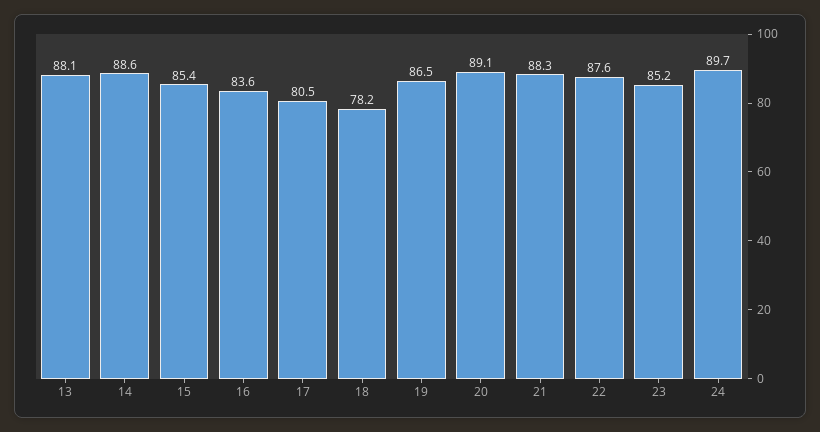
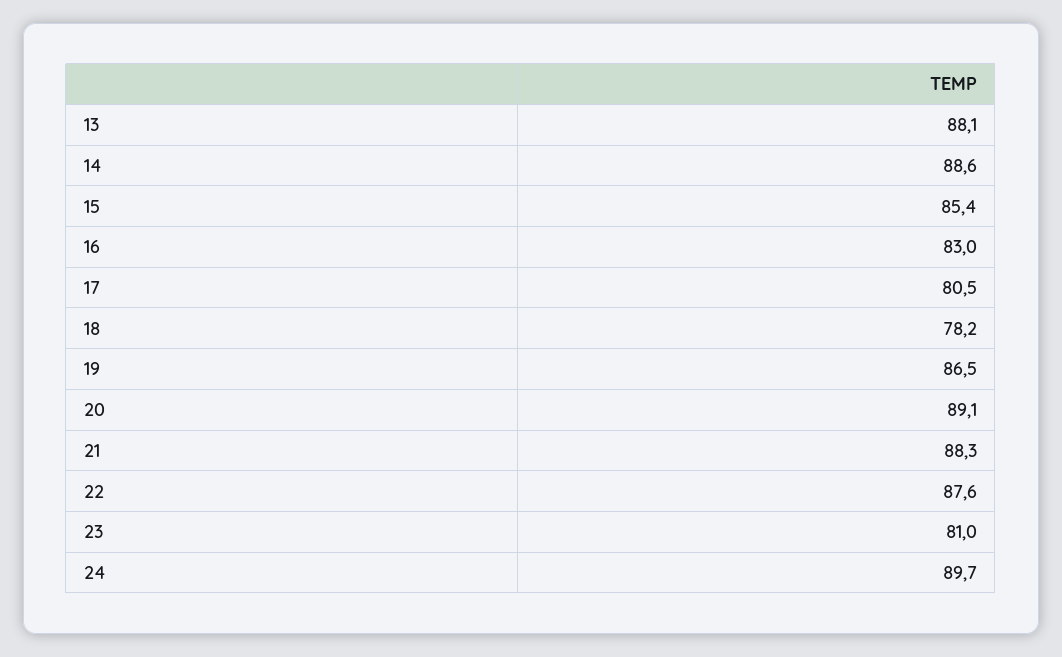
  {
    "13": 88.1,
    "14": 88.6,
    "15": 85.4,
-   "16": 83.6,
+   "16": 83,
    "17": 80.5,
    "18": 78.2,
    "19": 86.5,
    "20": 89.1,
    "21": 88.3,
    "22": 87.6,
-   "23": 85.2,
+   "23": 81,
    "24": 89.7
  }

